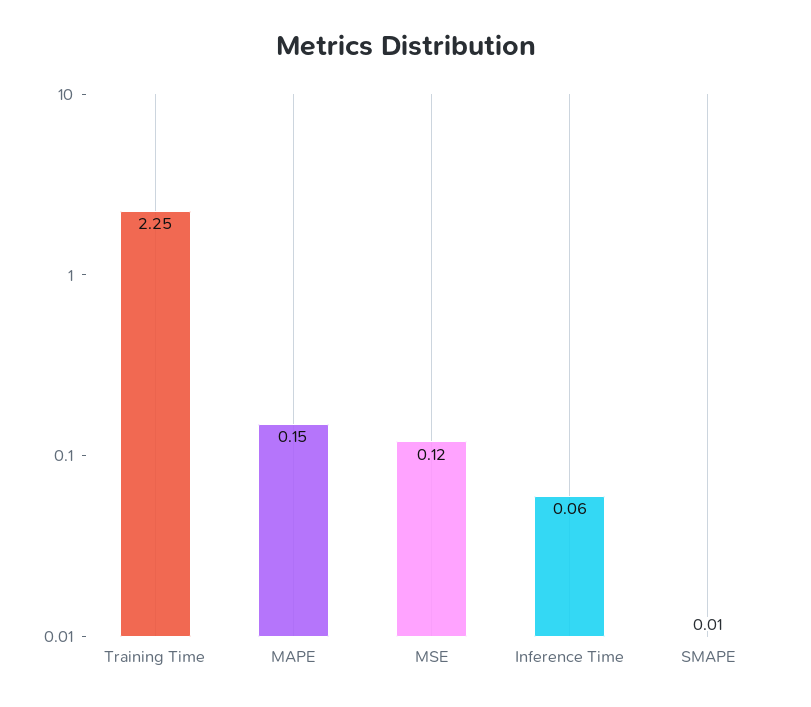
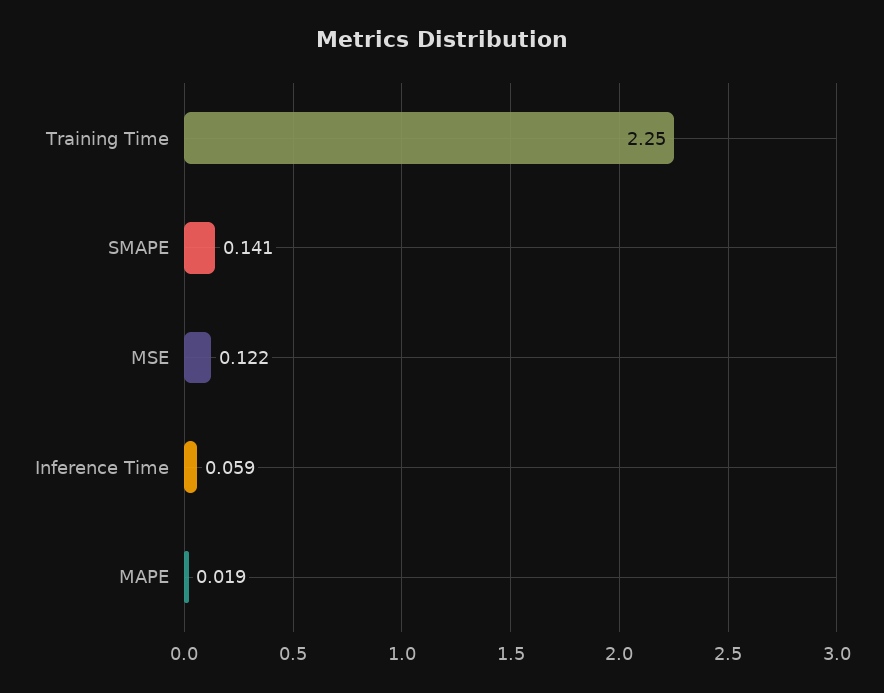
  {
    "Training Time": 2.25,
-   "MAPE": 0.15,
+   "MAPE": 0.019,
    "MSE": 0.122,
    "Inference Time": 0.059,
-   "SMAPE": 0.01
+   "SMAPE": 0.141
  }

